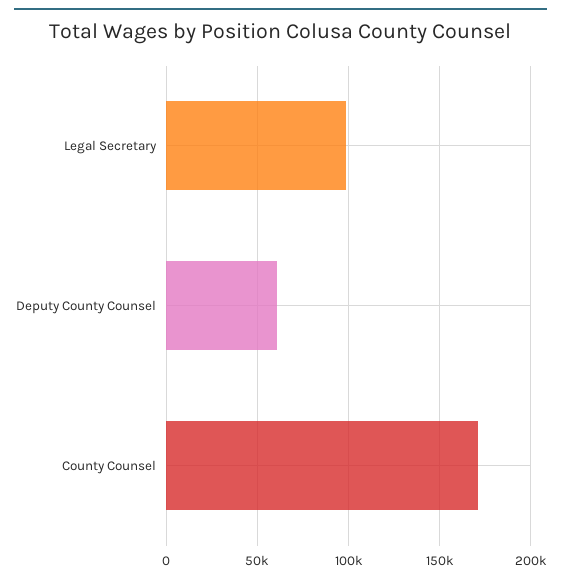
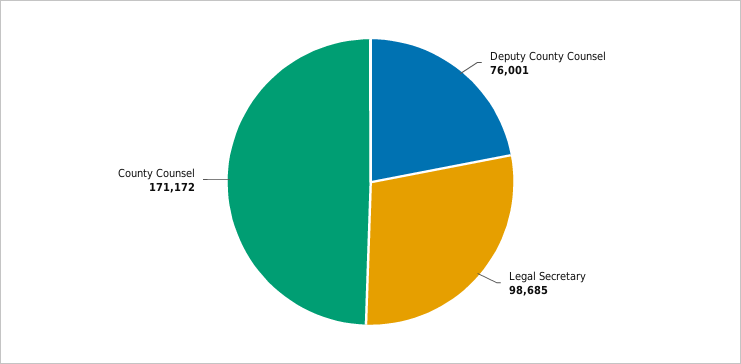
  {
    "Legal Secretary": 98685,
-   "Deputy County Counsel": 60000,
+   "Deputy County Counsel": 76001,
    "County Counsel": 171172
  }

